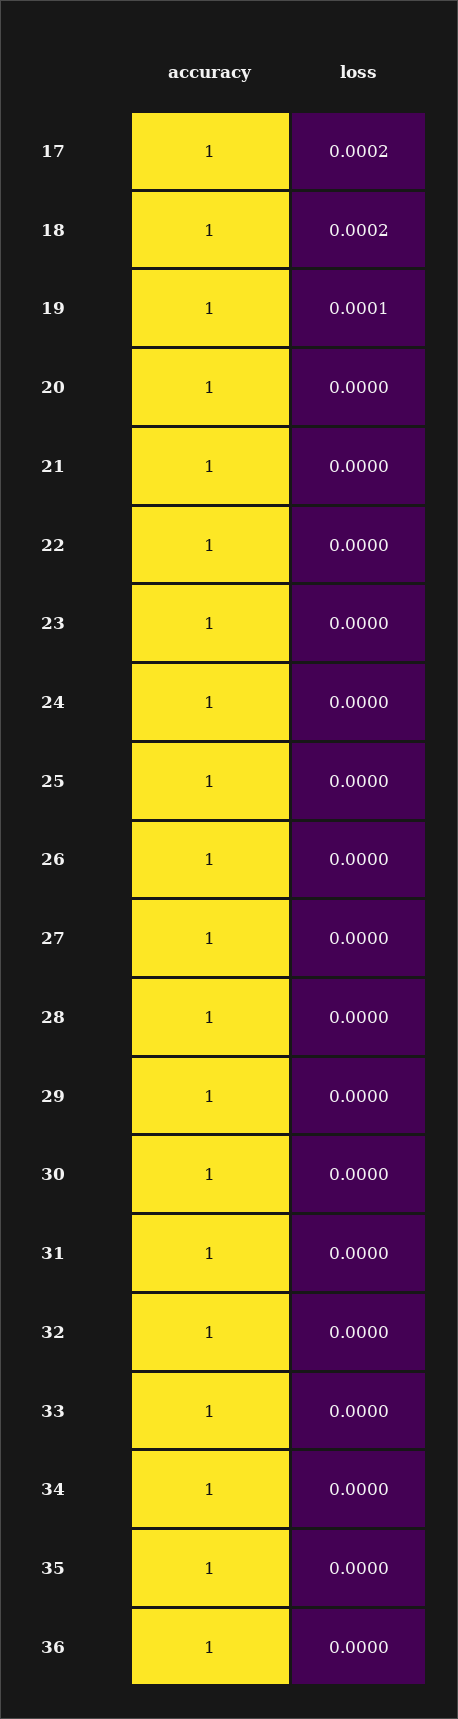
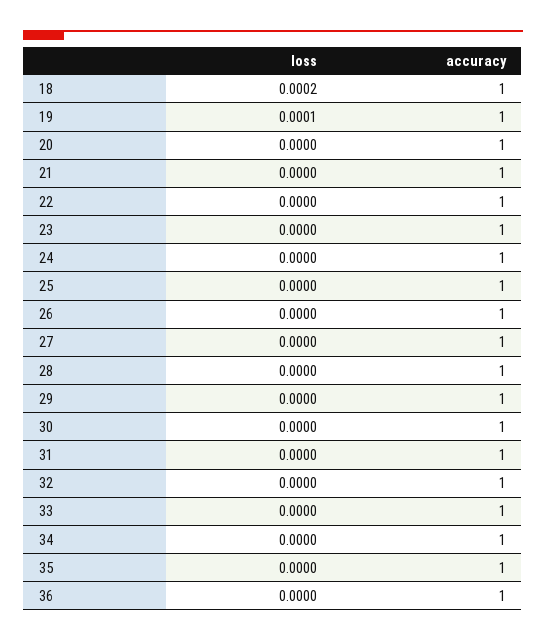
  {
    "accuracy": {
-     "17": 1,
      "18": 1,
      "19": 1,
      "20": 1,
      "21": 1,
      "22": 1,
      "23": 1,
      "24": 1,
      "25": 1,
      "26": 1,
      "27": 1,
      "28": 1,
      "29": 1,
      "30": 1,
      "31": 1,
      "32": 1,
      "33": 1,
      "34": 1,
      "35": 1,
      "36": 1
    },
    "loss": {
-     "17": 0.0002,
      "18": 0.0002,
      "19": 0.0001,
      "20": 0,
      "21": 0,
      "22": 0,
      "23": 0,
      "24": 0,
      "25": 0,
      "26": 0,
      "27": 0,
      "28": 0,
      "29": 0,
      "30": 0,
      "31": 0,
      "32": 0,
      "33": 0,
      "34": 0,
      "35": 0,
      "36": 0
    }
  }

